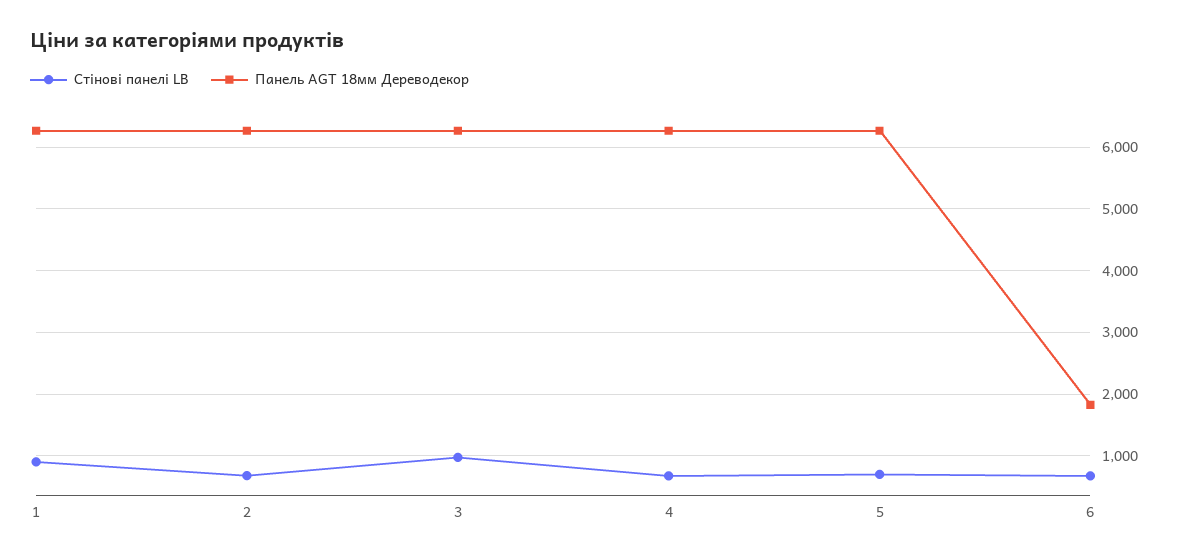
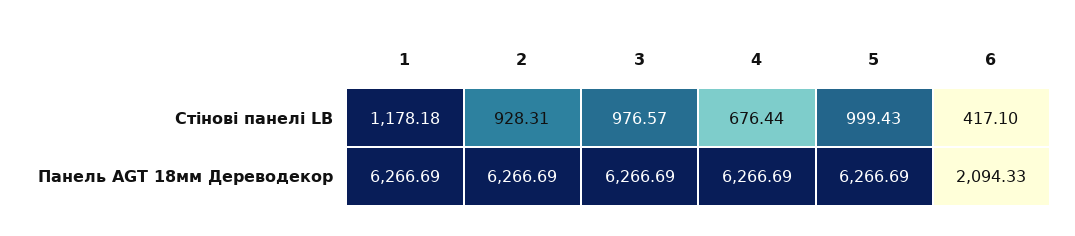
  {
    "Стінові панелі LB": {
-     "1": 900,
+     "1": 1178.18,
-     "2": 700,
+     "2": 928.31,
      "3": 976.57,
      "4": 676.44,
-     "5": 700,
+     "5": 999.43,
-     "6": 700
+     "6": 417.1
    },
    "Панель AGT 18мм Дереводекор": {
      "1": 6266.69,
      "2": 6266.69,
      "3": 6266.69,
      "4": 6266.69,
      "5": 6266.69,
-     "6": 1800
+     "6": 2094.33
    }
  }

